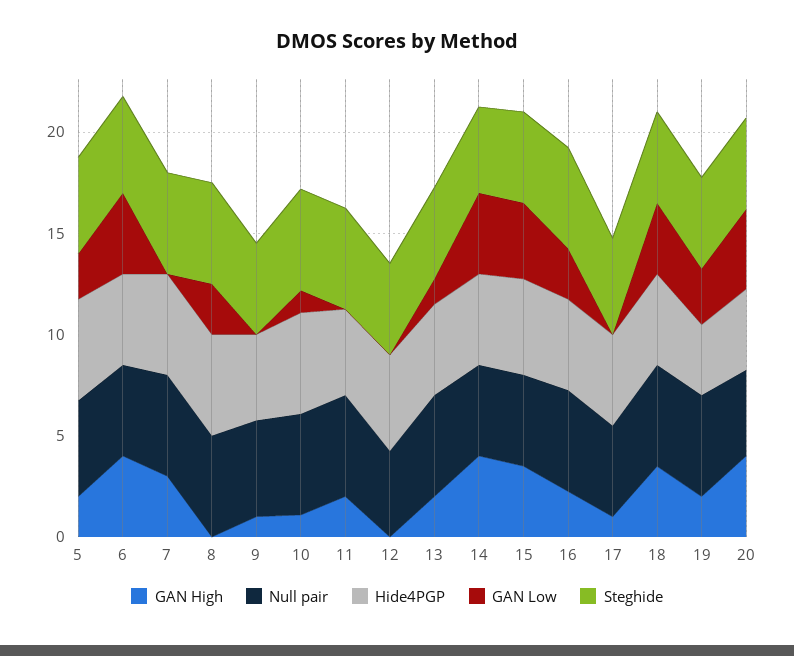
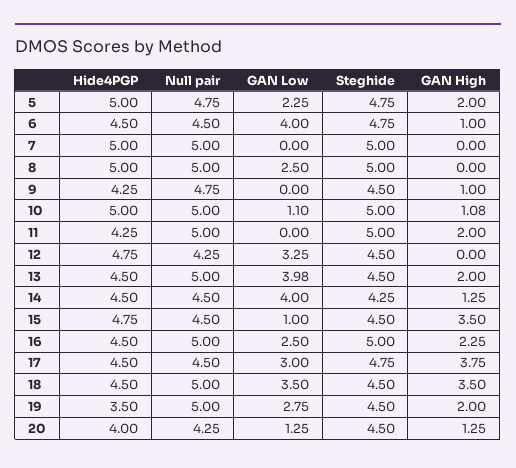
  {
    "GAN High": {
      "5": 2,
-     "6": 4,
+     "6": 1,
-     "7": 3,
+     "7": 0,
      "8": 0,
      "9": 1,
      "10": 1.08,
      "11": 2,
      "12": 0,
      "13": 2,
-     "14": 4,
+     "14": 1.25,
      "15": 3.5,
      "16": 2.25,
-     "17": 1,
+     "17": 3.75,
      "18": 3.5,
      "19": 2,
-     "20": 4
+     "20": 1.25
    },
    "Null pair": {
      "5": 4.75,
      "6": 4.5,
      "7": 5,
      "8": 5,
      "9": 4.75,
      "10": 5,
      "11": 5,
      "12": 4.25,
      "13": 5,
      "14": 4.5,
      "15": 4.5,
      "16": 5,
      "17": 4.5,
      "18": 5,
      "19": 5,
      "20": 4.25
    },
    "Hide4PGP": {
      "5": 5,
      "6": 4.5,
      "7": 5,
      "8": 5,
      "9": 4.25,
      "10": 5,
      "11": 4.25,
      "12": 4.75,
      "13": 4.5,
      "14": 4.5,
      "15": 4.75,
      "16": 4.5,
      "17": 4.5,
      "18": 4.5,
      "19": 3.5,
      "20": 4
    },
    "GAN Low": {
      "5": 2.25,
      "6": 4,
      "7": 0,
      "8": 2.5,
      "9": 0,
      "10": 1.1,
      "11": 0,
-     "12": 0,
+     "12": 3.25,
-     "13": 1,
+     "13": 3.98,
      "14": 4,
-     "15": 4,
+     "15": 1,
      "16": 2.5,
-     "17": 0,
+     "17": 3,
      "18": 3.5,
      "19": 2.75,
-     "20": 4
+     "20": 1.25
    },
    "Steghide": {
      "5": 4.75,
      "6": 4.75,
      "7": 5,
      "8": 5,
      "9": 4.5,
      "10": 5,
      "11": 5,
      "12": 4.5,
      "13": 4.5,
      "14": 4.25,
      "15": 4.5,
      "16": 5,
      "17": 4.75,
      "18": 4.5,
      "19": 4.5,
      "20": 4.5
    }
  }

